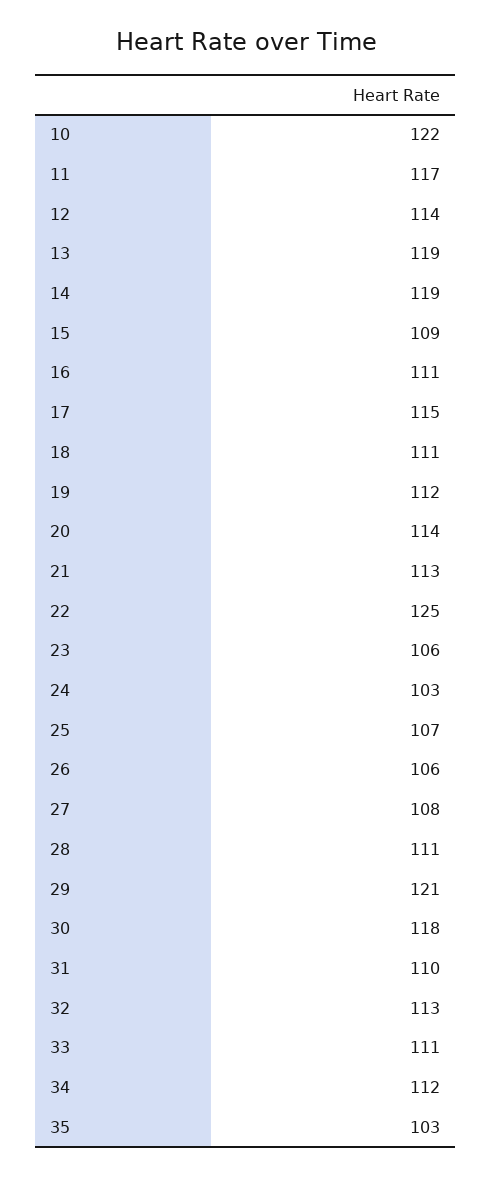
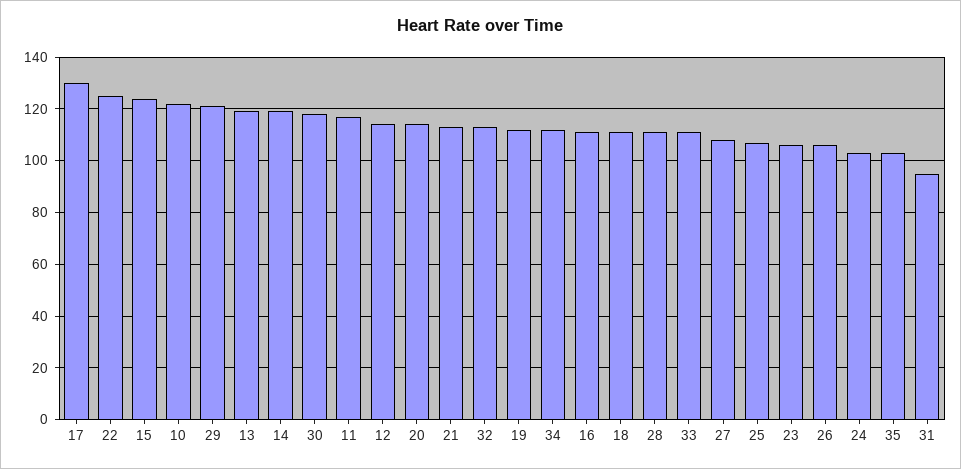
  {
    "10": 122,
    "11": 117,
    "12": 114,
    "13": 119,
    "14": 119,
-   "15": 109,
+   "15": 125,
    "16": 111,
-   "17": 115,
+   "17": 130,
    "18": 111,
    "19": 112,
    "20": 114,
    "21": 113,
    "22": 125,
    "23": 106,
    "24": 103,
    "25": 107,
    "26": 106,
    "27": 108,
    "28": 111,
    "29": 121,
    "30": 118,
-   "31": 110,
+   "31": 95,
    "32": 113,
    "33": 111,
    "34": 112,
    "35": 103
  }

